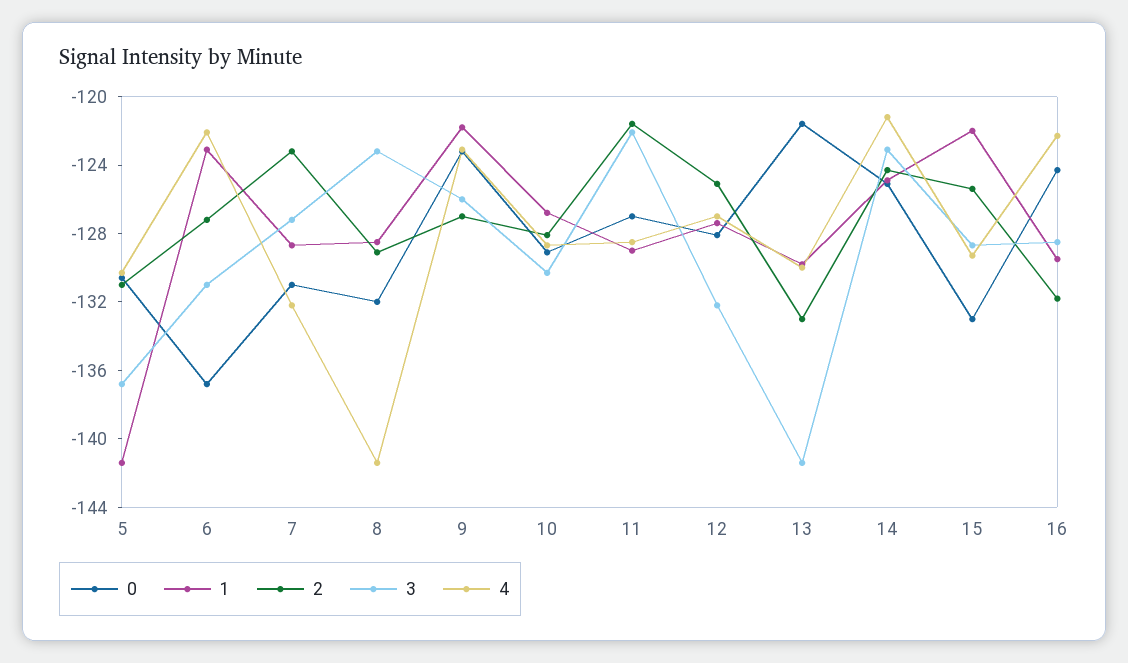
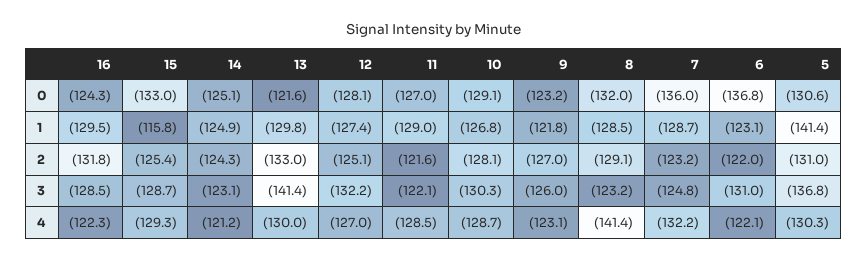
  {
    "0": {
      "5": -130.6,
      "6": -136.8,
-     "7": -131,
+     "7": -136,
      "8": -132,
      "9": -123.2,
      "10": -129.1,
      "11": -127,
      "12": -128.1,
      "13": -121.6,
      "14": -125.1,
      "15": -133,
      "16": -124.3
    },
    "1": {
      "5": -141.4,
      "6": -123.1,
      "7": -128.7,
      "8": -128.5,
      "9": -121.8,
      "10": -126.8,
      "11": -129,
      "12": -127.4,
      "13": -129.8,
      "14": -124.9,
-     "15": -122,
+     "15": -115.8,
      "16": -129.5
    },
    "2": {
      "5": -131,
-     "6": -127,
+     "6": -122,
      "7": -123.2,
      "8": -129.1,
      "9": -127,
      "10": -128.1,
      "11": -121.6,
      "12": -125.1,
      "13": -133,
      "14": -124.3,
      "15": -125.4,
      "16": -131.8
    },
    "3": {
      "5": -136.8,
      "6": -131,
-     "7": -127,
+     "7": -124.8,
      "8": -123.2,
      "9": -126,
      "10": -130.3,
      "11": -122.1,
      "12": -132.2,
      "13": -141.4,
      "14": -123.1,
      "15": -128.7,
      "16": -128.5
    },
    "4": {
      "5": -130.3,
      "6": -122.1,
      "7": -132.2,
      "8": -141.4,
      "9": -123.1,
      "10": -128.7,
      "11": -128.5,
      "12": -127,
      "13": -130,
      "14": -121.2,
      "15": -129.3,
      "16": -122.3
    }
  }

